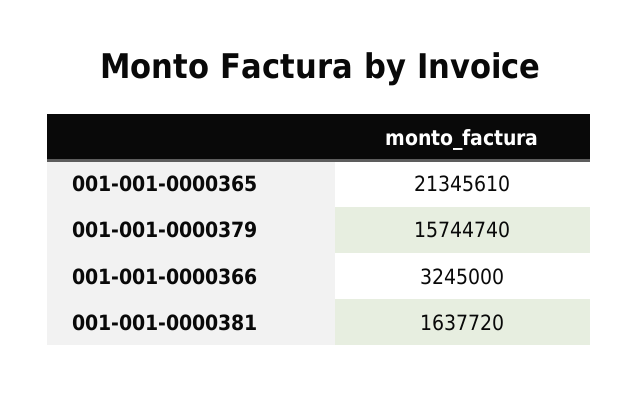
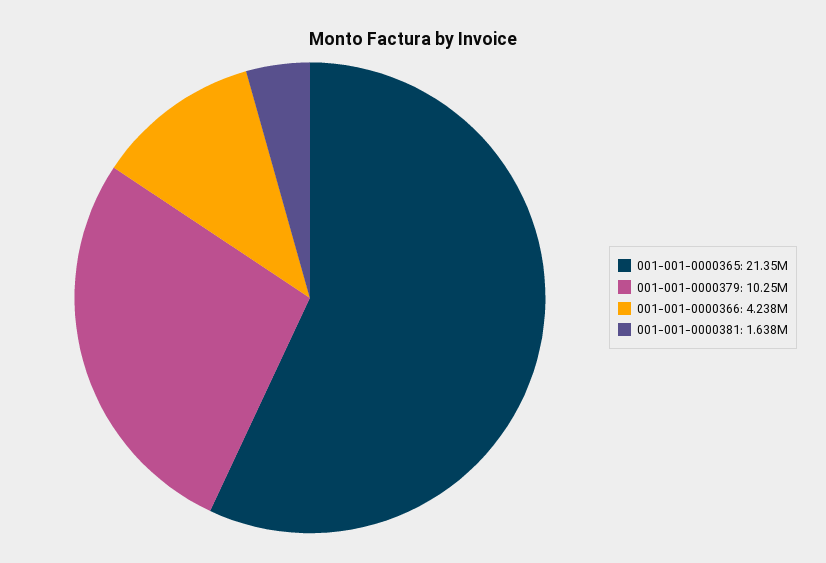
  {
    "001-001-0000365": 21345610,
-   "001-001-0000379": 15744740,
+   "001-001-0000379": 10250000,
-   "001-001-0000366": 3245000,
+   "001-001-0000366": 4238000,
    "001-001-0000381": 1637720
  }

